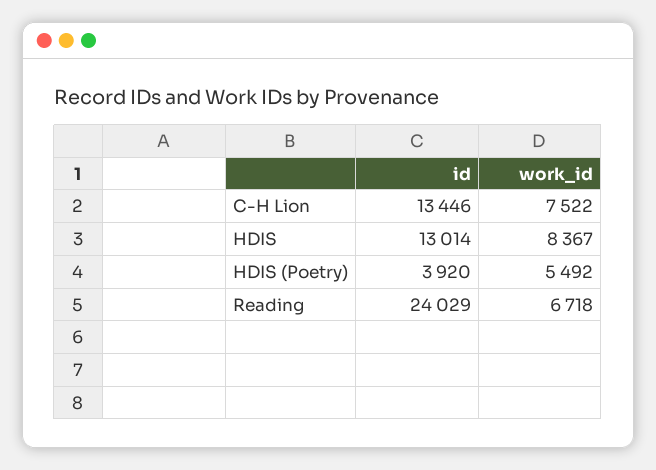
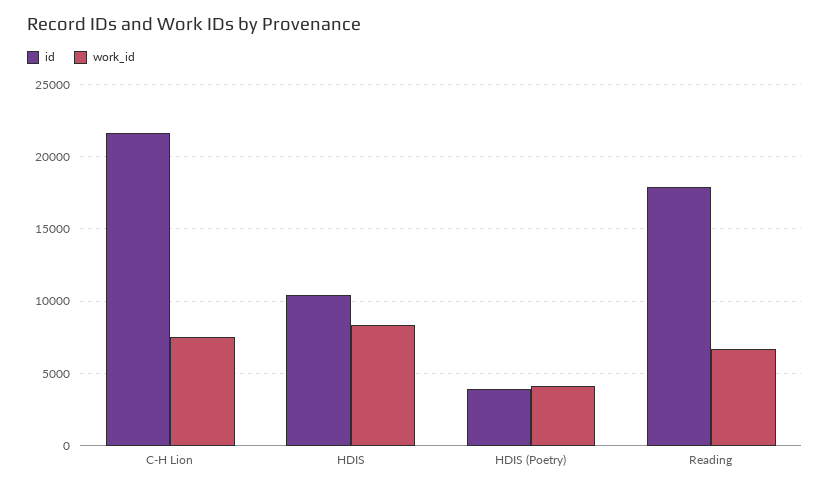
  {
    "id": {
-     "C-H Lion": 13446,
+     "C-H Lion": 21500,
-     "HDIS": 13014,
+     "HDIS": 10500,
      "HDIS (Poetry)": 3920,
-     "Reading": 24029
+     "Reading": 18000
    },
    "work_id": {
      "C-H Lion": 7522,
      "HDIS": 8367,
-     "HDIS (Poetry)": 5492,
+     "HDIS (Poetry)": 4000,
      "Reading": 6718
    }
  }

